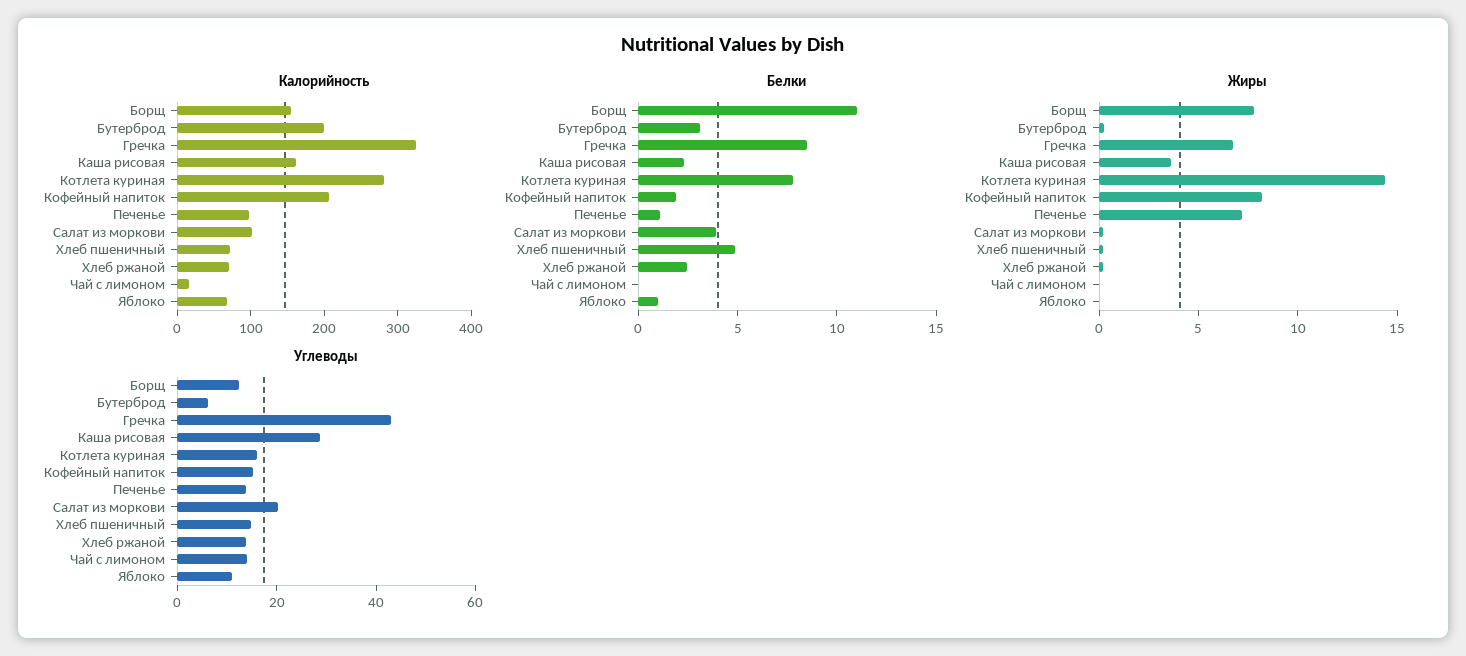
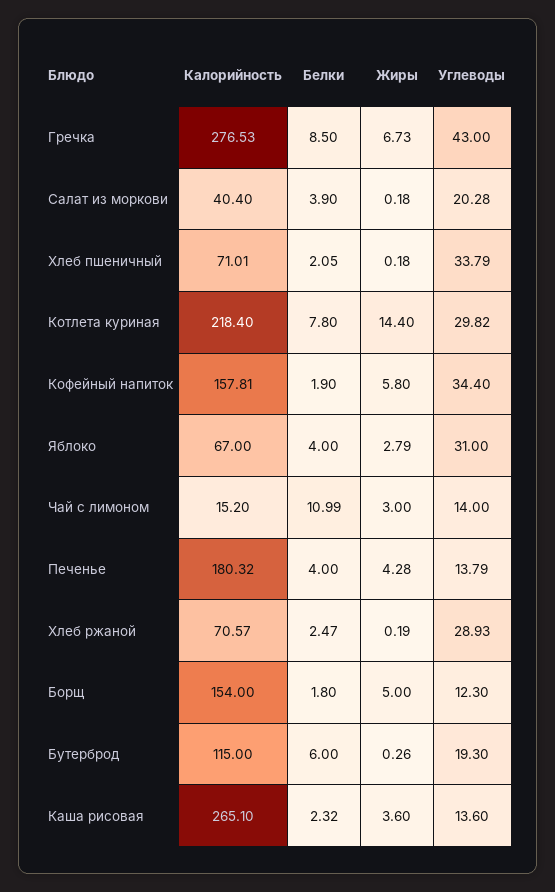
  {
    "Калорийность": {
      "Борщ": 154,
-     "Бутерброд": 200,
+     "Бутерброд": 115,
-     "Гречка": 320,
+     "Гречка": 276.53,
-     "Каша рисовая": 160,
+     "Каша рисовая": 265.1,
-     "Котлета куриная": 280,
+     "Котлета куриная": 218.4,
-     "Кофейный напиток": 200,
+     "Кофейный напиток": 157.81,
-     "Печенье": 100,
+     "Печенье": 180.32,
-     "Салат из моркови": 100,
+     "Салат из моркови": 40.4,
      "Хлеб пшеничный": 71.01,
      "Хлеб ржаной": 70.57,
      "Чай с лимоном": 15.2,
      "Яблоко": 67
    },
    "Белки": {
-     "Борщ": 11,
+     "Борщ": 1.8,
-     "Бутерброд": 3,
+     "Бутерброд": 6,
      "Гречка": 8.5,
      "Каша рисовая": 2.32,
      "Котлета куриная": 7.8,
      "Кофейный напиток": 1.9,
-     "Печенье": 1,
+     "Печенье": 4,
      "Салат из моркови": 3.9,
-     "Хлеб пшеничный": 5,
+     "Хлеб пшеничный": 2.05,
      "Хлеб ржаной": 2.47,
-     "Чай с лимоном": 0,
+     "Чай с лимоном": 10.99,
-     "Яблоко": 1
+     "Яблоко": 4
    },
    "Жиры": {
-     "Борщ": 8,
+     "Борщ": 5,
      "Бутерброд": 0.26,
      "Гречка": 6.73,
      "Каша рисовая": 3.6,
      "Котлета куриная": 14.4,
-     "Кофейный напиток": 8,
+     "Кофейный напиток": 5.8,
-     "Печенье": 7,
+     "Печенье": 4.28,
      "Салат из моркови": 0.18,
      "Хлеб пшеничный": 0.18,
      "Хлеб ржаной": 0.19,
-     "Чай с лимоном": 0,
+     "Чай с лимоном": 3,
-     "Яблоко": 0
+     "Яблоко": 2.79
    },
    "Углеводы": {
      "Борщ": 12.3,
-     "Бутерброд": 5,
+     "Бутерброд": 19.3,
      "Гречка": 43,
-     "Каша рисовая": 30,
+     "Каша рисовая": 13.6,
-     "Котлета куриная": 15,
+     "Котлета куриная": 29.82,
-     "Кофейный напиток": 15,
+     "Кофейный напиток": 34.4,
      "Печенье": 13.79,
      "Салат из моркови": 20.28,
-     "Хлеб пшеничный": 15,
+     "Хлеб пшеничный": 33.79,
-     "Хлеб ржаной": 15,
+     "Хлеб ржаной": 28.93,
      "Чай с лимоном": 14,
-     "Яблоко": 10
+     "Яблоко": 31
    }
  }

